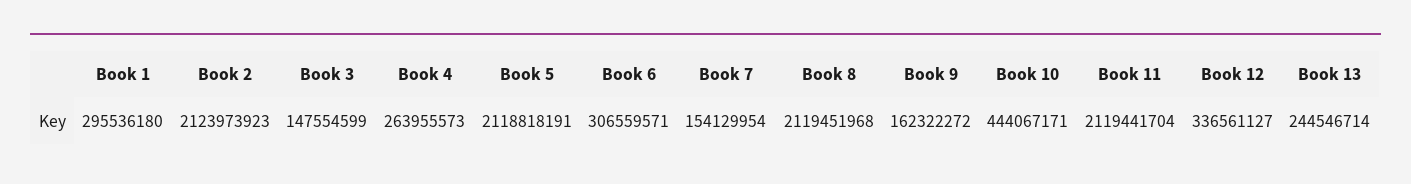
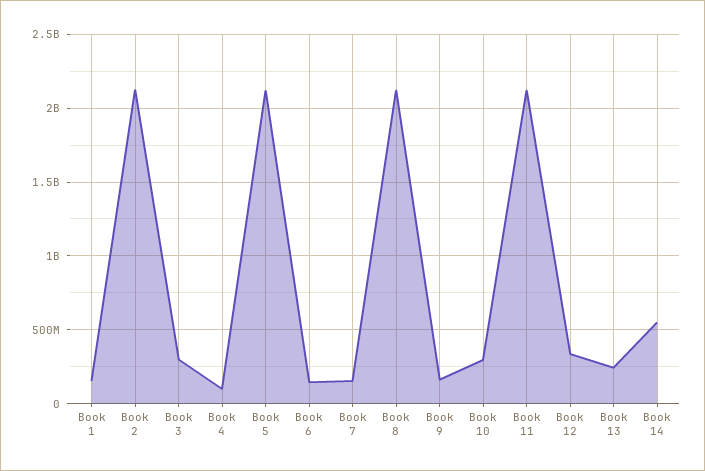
  {
-   "Book 1": 295536180,
+   "Book 1": 150000000,
    "Book 2": 2123973923,
-   "Book 3": 147554599,
+   "Book 3": 300000000,
-   "Book 4": 263955573,
+   "Book 4": 100000000,
    "Book 5": 2118818191,
-   "Book 6": 306559571,
+   "Book 6": 150000000,
    "Book 7": 154129954,
    "Book 8": 2119451968,
    "Book 9": 162322272,
-   "Book 10": 444067171,
+   "Book 10": 300000000,
    "Book 11": 2119441704,
    "Book 12": 336561127,
-   "Book 13": 244546714
+   "Book 13": 244546714,
+   "Book 14": 550000000
  }

